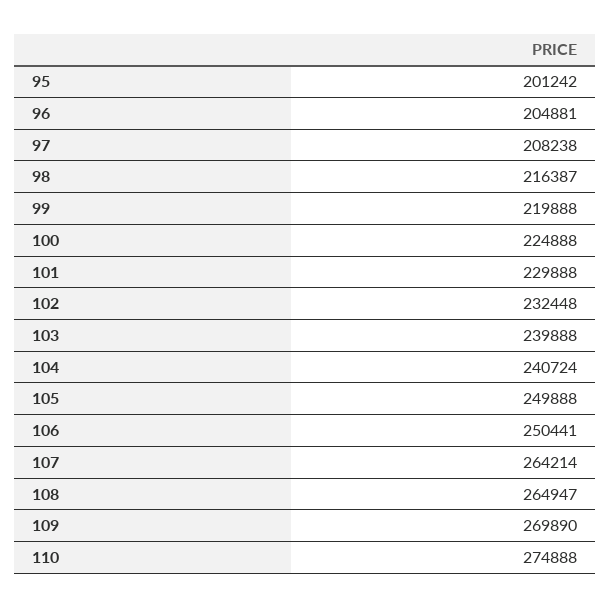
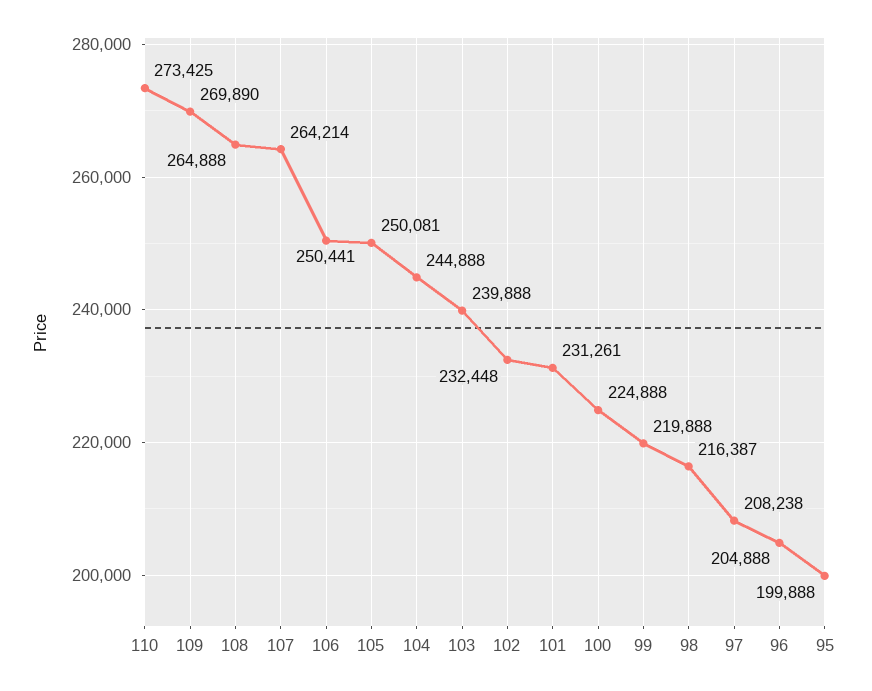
  {
-   "95": 201242,
+   "95": 199888,
-   "96": 204881,
+   "96": 204888,
    "97": 208238,
    "98": 216387,
    "99": 219888,
    "100": 224888,
-   "101": 229888,
+   "101": 231261,
    "102": 232448,
    "103": 239888,
-   "104": 240724,
+   "104": 244888,
-   "105": 249888,
+   "105": 250081,
    "106": 250441,
    "107": 264214,
-   "108": 264947,
+   "108": 264888,
    "109": 269890,
-   "110": 274888
+   "110": 273425
  }

